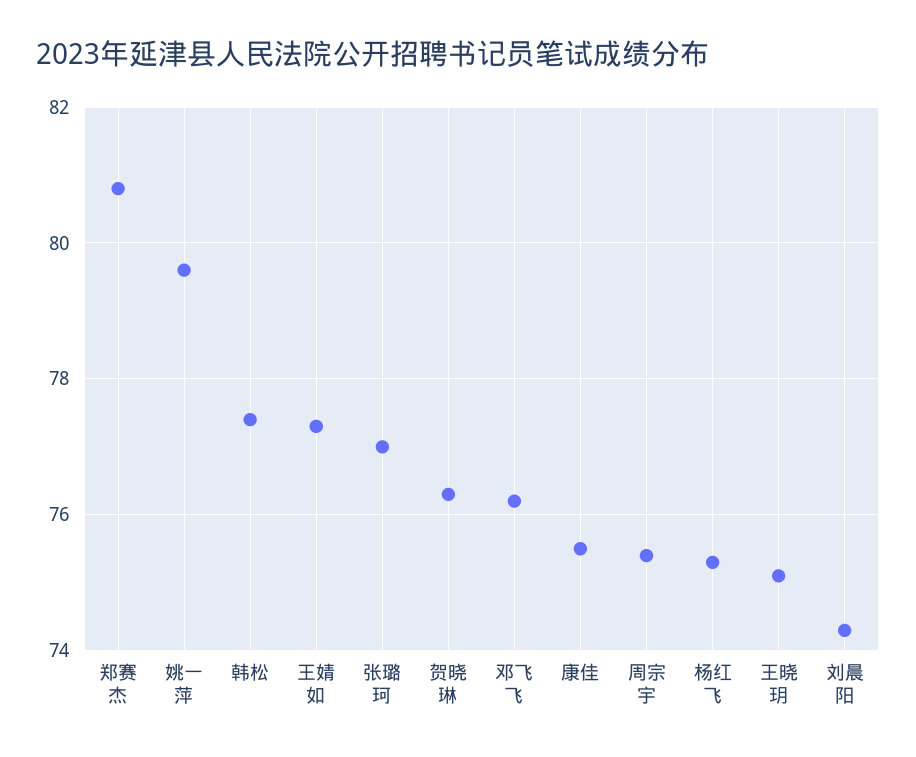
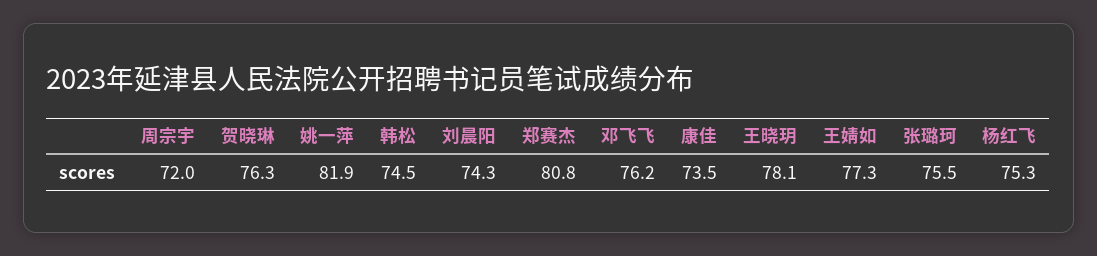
  {
    "郑赛杰": 80.8,
-   "姚一萍": 79.5,
+   "姚一萍": 81.9,
-   "韩松": 77.5,
+   "韩松": 74.5,
    "王婧如": 77.3,
-   "张璐珂": 77,
+   "张璐珂": 75.5,
    "贺晓琳": 76.3,
    "邓飞飞": 76.2,
-   "康佳": 75.5,
+   "康佳": 73.5,
-   "周宗宇": 75.5,
+   "周宗宇": 72,
    "杨红飞": 75.3,
-   "王晓玥": 75,
+   "王晓玥": 78.1,
    "刘晨阳": 74.3
  }

